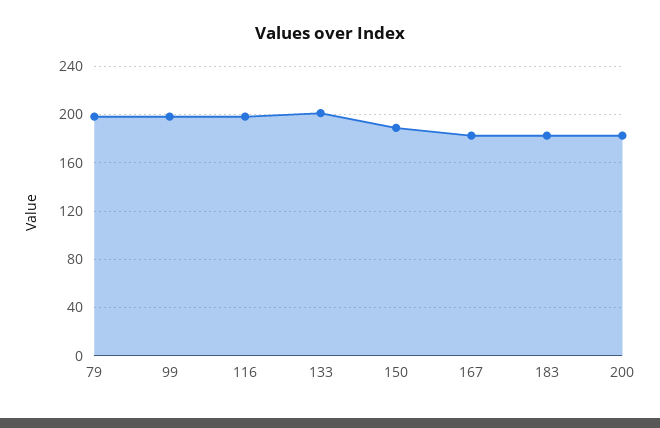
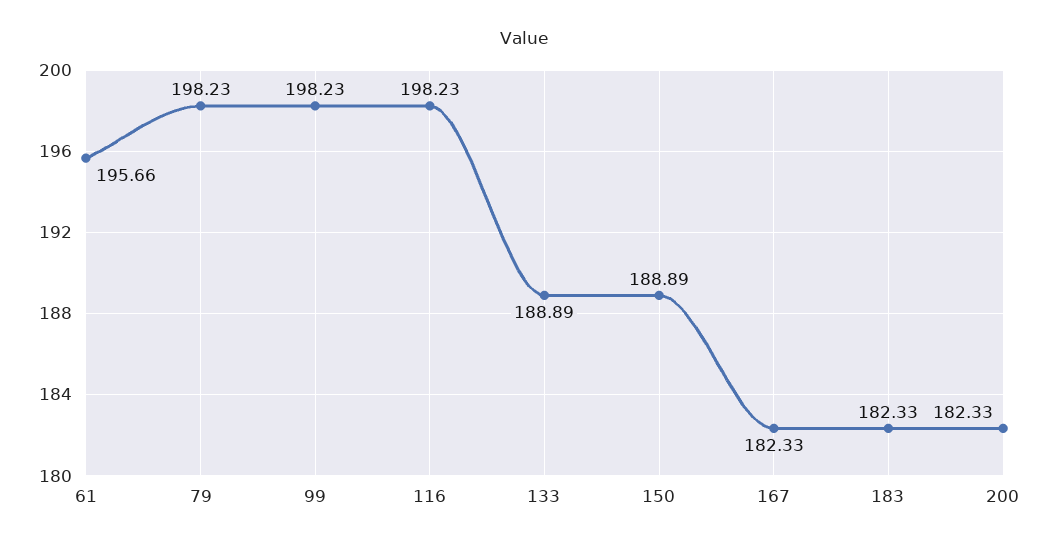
  {
    "79": 198.23,
    "99": 198.23,
    "116": 198.23,
-   "133": 200,
+   "133": 188.89,
    "150": 188.89,
    "167": 182.33,
    "183": 182.33,
-   "200": 182.33
+   "200": 182.33,
+   "61": 195.66
  }

